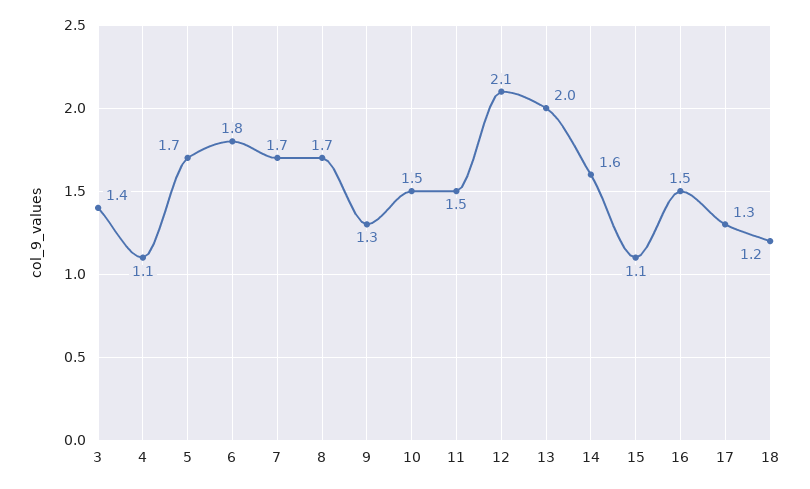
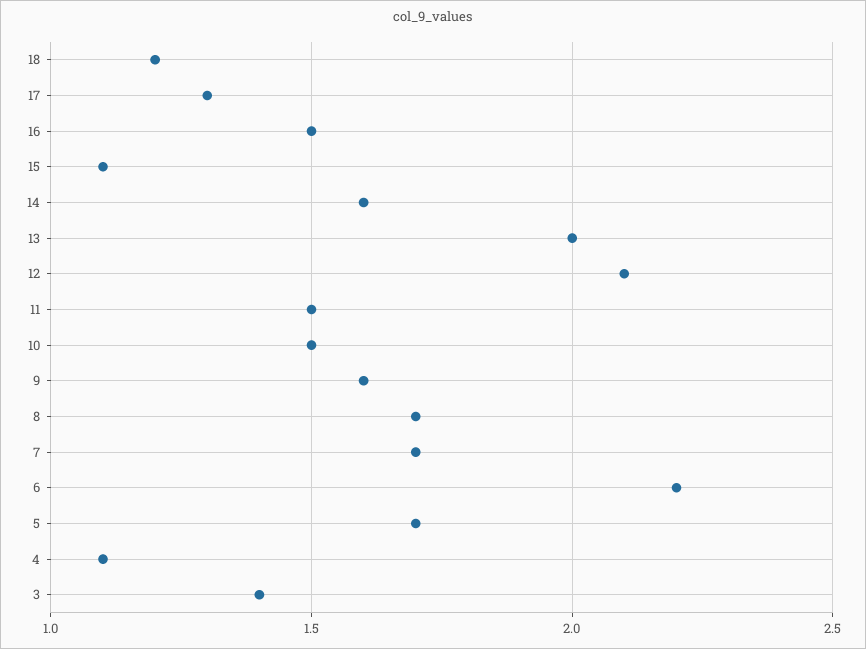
  {
    "3": 1.4,
    "4": 1.1,
    "5": 1.7,
-   "6": 1.8,
+   "6": 2.2,
    "7": 1.7,
    "8": 1.7,
-   "9": 1.3,
+   "9": 1.6,
    "10": 1.5,
    "11": 1.5,
    "12": 2.1,
    "13": 2,
    "14": 1.6,
    "15": 1.1,
    "16": 1.5,
    "17": 1.3,
    "18": 1.2
  }

